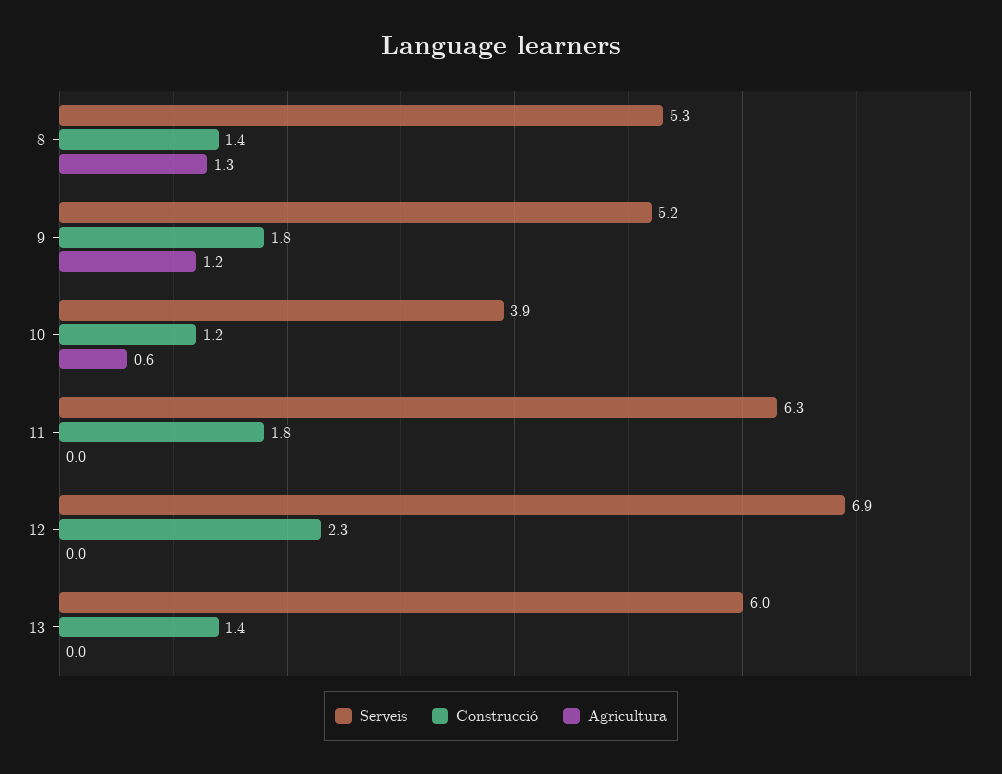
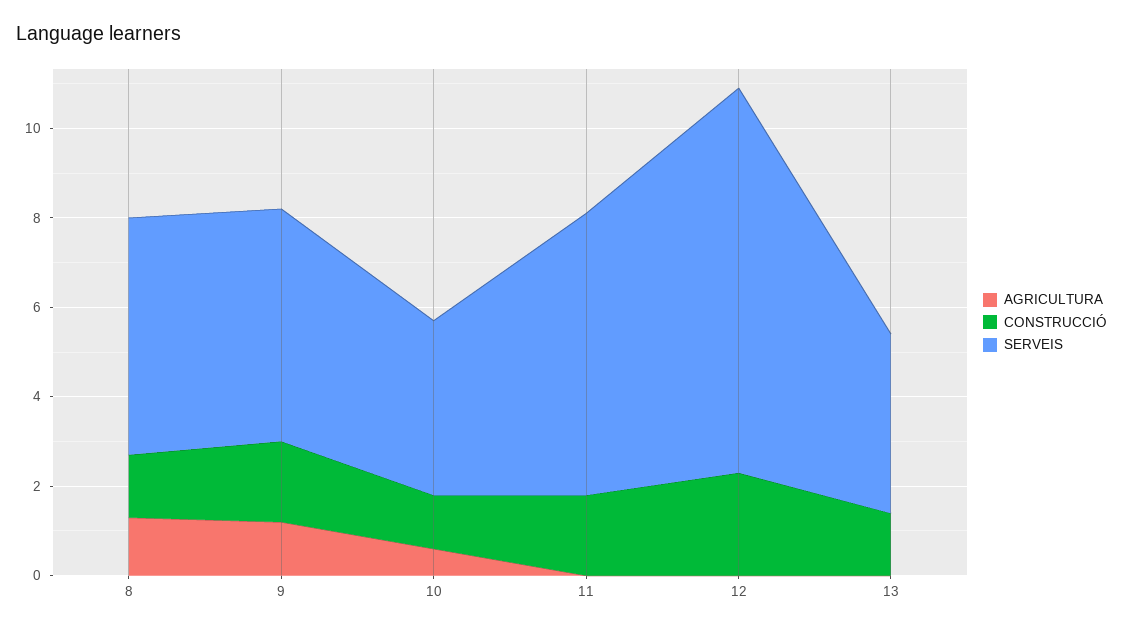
  {
    "Serveis": {
      "8": 5.3,
      "9": 5.2,
      "10": 3.9,
      "11": 6.3,
-     "12": 6.9,
+     "12": 8.5,
-     "13": 6
+     "13": 4
    },
    "Construcció": {
      "8": 1.4,
      "9": 1.8,
      "10": 1.2,
      "11": 1.8,
      "12": 2.3,
      "13": 1.4
    },
    "Agricultura": {
      "8": 1.3,
      "9": 1.2,
      "10": 0.6,
      "11": 0,
      "12": 0,
      "13": 0
    }
  }

